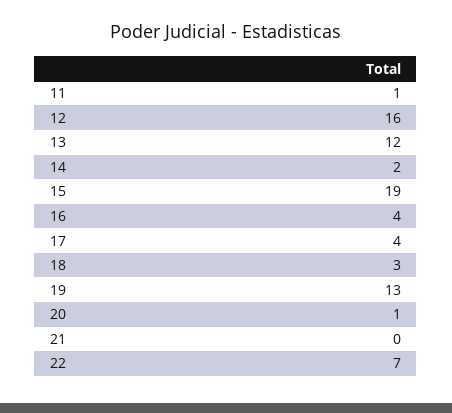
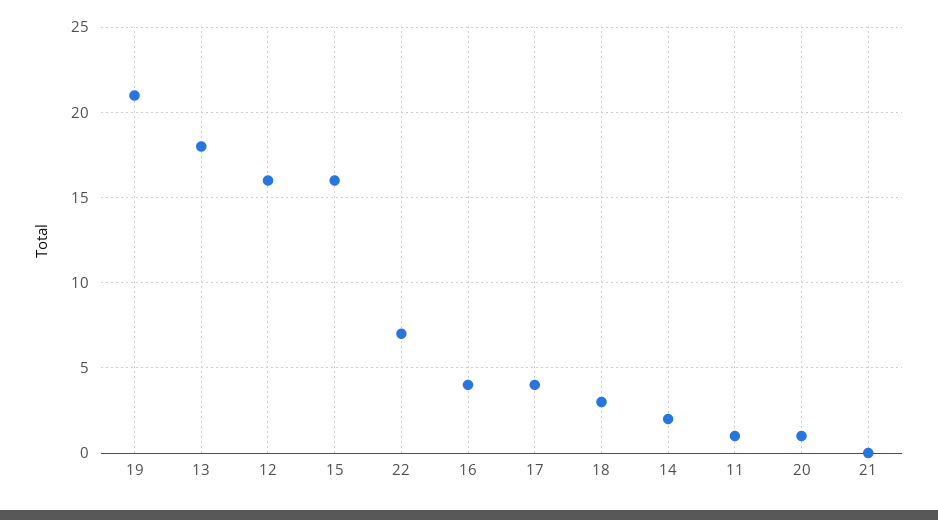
  {
    "11": 1,
    "12": 16,
-   "13": 12,
+   "13": 18,
    "14": 2,
-   "15": 19,
+   "15": 16,
    "16": 4,
    "17": 4,
    "18": 3,
-   "19": 13,
+   "19": 21,
    "20": 1,
    "21": 0,
    "22": 7
  }

